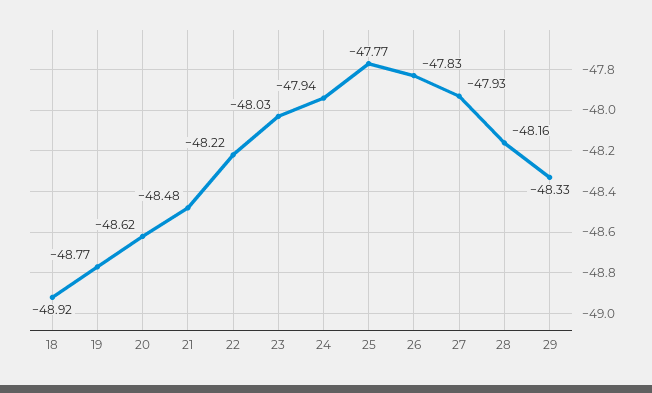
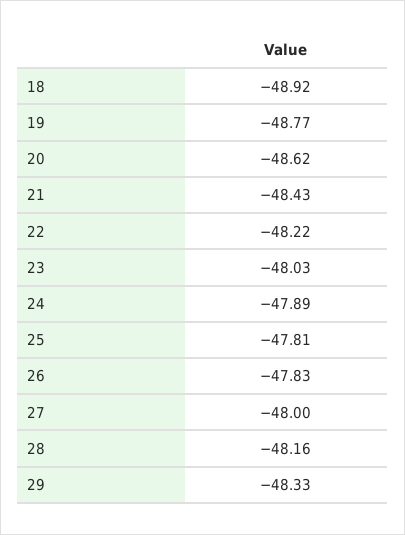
  {
    "18": -48.92,
    "19": -48.77,
    "20": -48.62,
-   "21": -48.48,
+   "21": -48.43,
    "22": -48.22,
    "23": -48.03,
-   "24": -47.94,
+   "24": -47.89,
-   "25": -47.77,
+   "25": -47.81,
    "26": -47.83,
-   "27": -47.93,
+   "27": -48,
    "28": -48.16,
    "29": -48.33
  }

